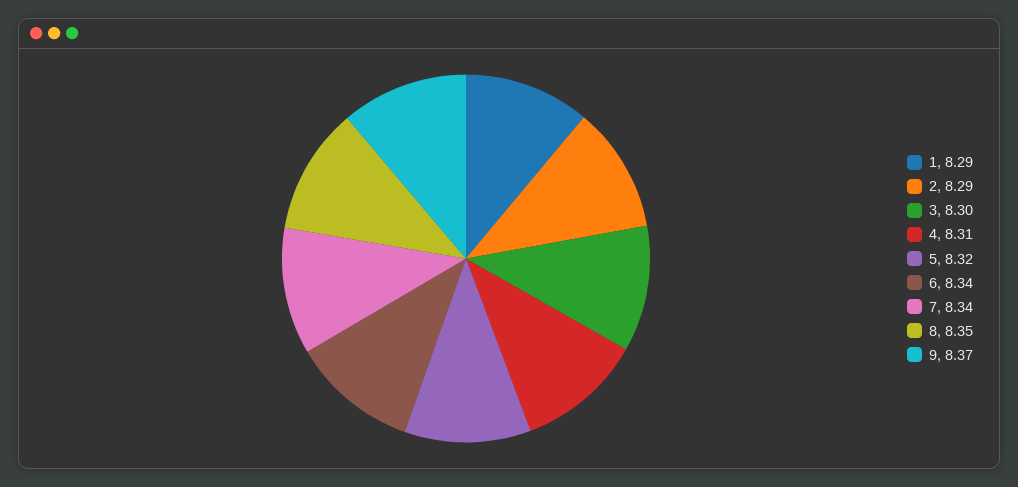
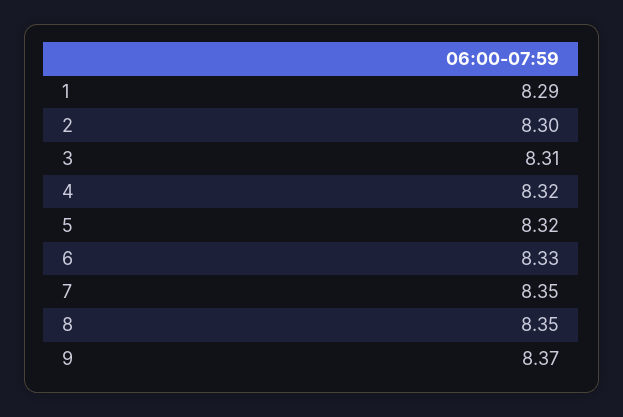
  {
    "1": 8.29,
-   "2": 8.29,
+   "2": 8.3,
-   "3": 8.3,
+   "3": 8.31,
-   "4": 8.31,
+   "4": 8.32,
    "5": 8.32,
-   "6": 8.34,
+   "6": 8.33,
-   "7": 8.34,
+   "7": 8.35,
    "8": 8.35,
    "9": 8.37
  }

